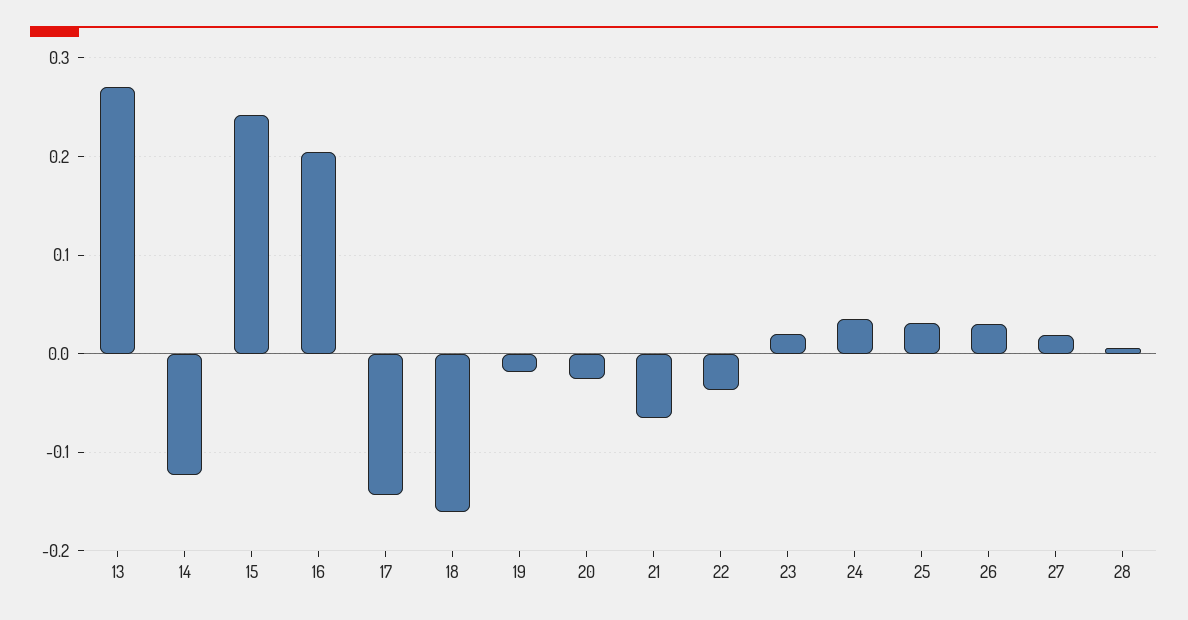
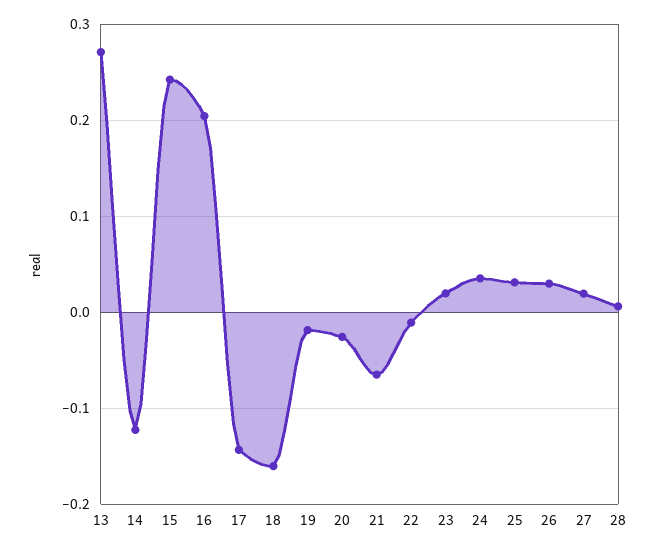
  {
    "13": 0.27,
    "14": -0.12,
    "15": 0.24,
    "16": 0.2,
    "17": -0.14,
    "18": -0.16,
    "19": -0.02,
    "20": -0.03,
    "21": -0.06,
-   "22": -0.04,
+   "22": -0.01,
    "23": 0.02,
    "24": 0.04,
    "25": 0.03,
    "26": 0.03,
    "27": 0.02,
    "28": 0.01
  }

